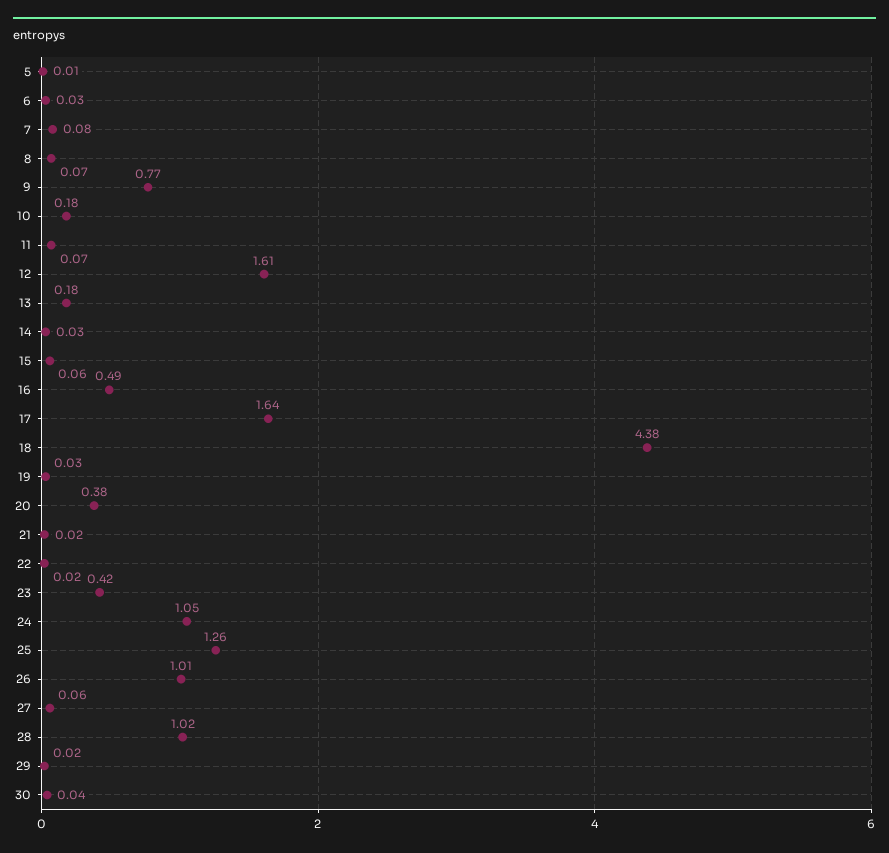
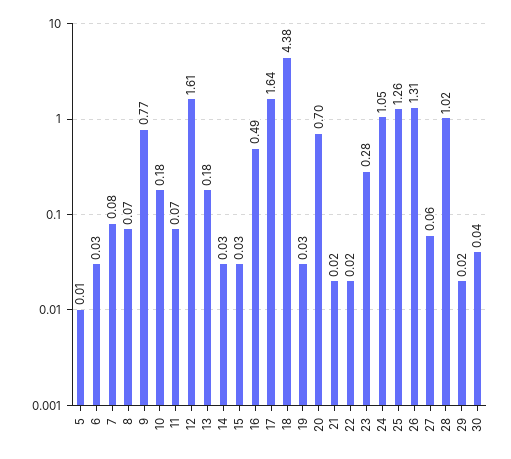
  {
    "5": 0.01,
    "6": 0.03,
    "7": 0.08,
    "8": 0.07,
    "9": 0.77,
    "10": 0.18,
    "11": 0.07,
    "12": 1.61,
    "13": 0.18,
    "14": 0.03,
-   "15": 0.06,
+   "15": 0.03,
    "16": 0.49,
    "17": 1.64,
    "18": 4.38,
    "19": 0.03,
-   "20": 0.38,
+   "20": 0.7,
    "21": 0.02,
    "22": 0.02,
-   "23": 0.42,
+   "23": 0.28,
    "24": 1.05,
    "25": 1.26,
-   "26": 1.01,
+   "26": 1.31,
    "27": 0.06,
    "28": 1.02,
    "29": 0.02,
    "30": 0.04
  }

